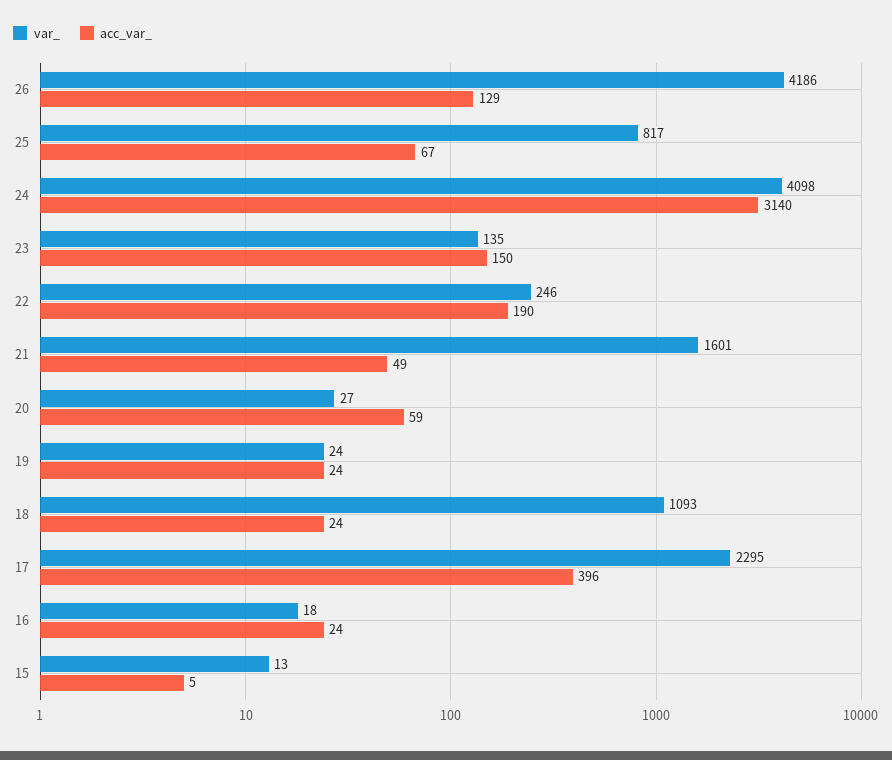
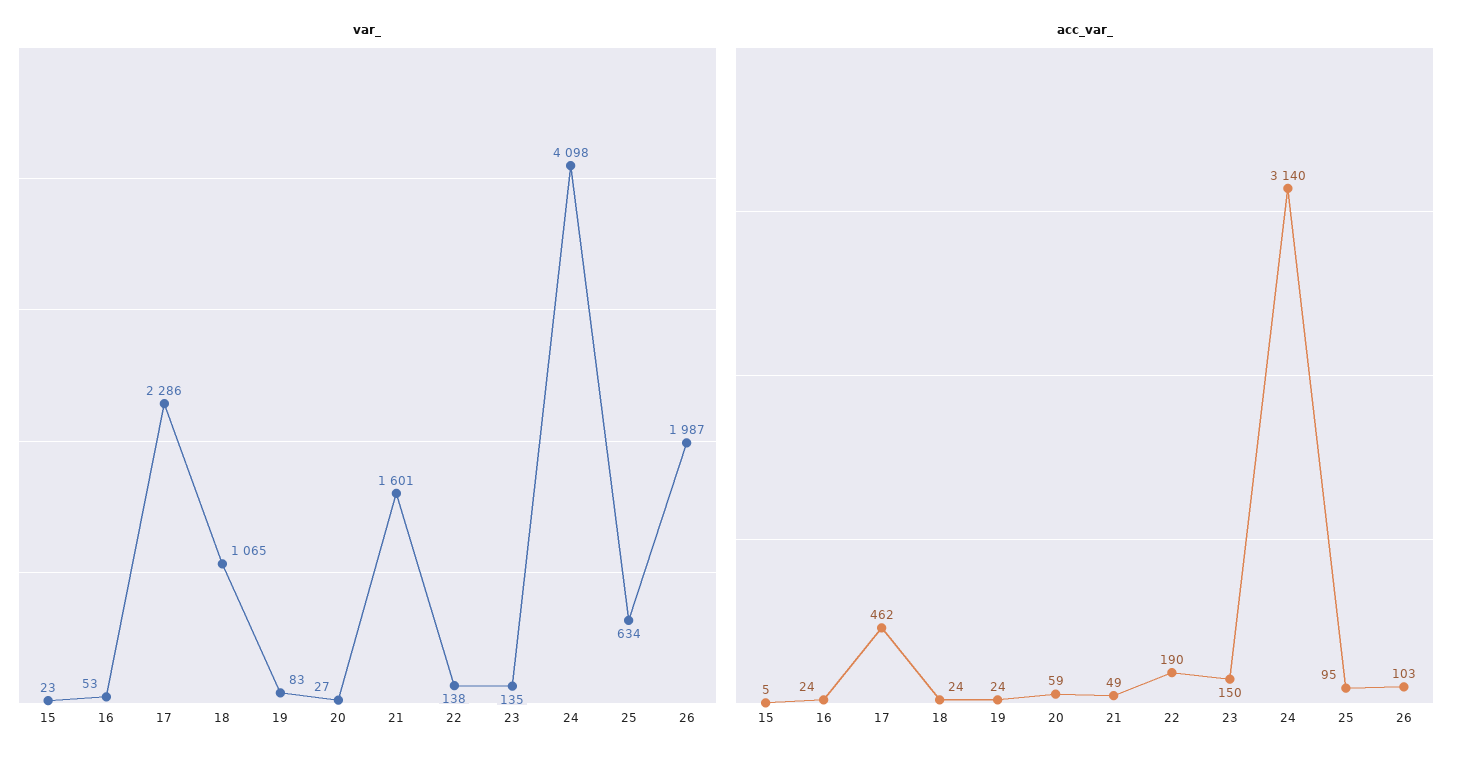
  {
    "var_": {
-     "26": 4186,
+     "26": 1987,
-     "25": 817,
+     "25": 634,
      "24": 4098,
      "23": 135,
-     "22": 246,
+     "22": 138,
      "21": 1601,
      "20": 27,
-     "19": 24,
+     "19": 83,
-     "18": 1093,
+     "18": 1065,
-     "17": 2295,
+     "17": 2286,
-     "16": 18,
+     "16": 53,
-     "15": 13
+     "15": 23
    },
    "acc_var_": {
-     "26": 129,
+     "26": 103,
-     "25": 67,
+     "25": 95,
      "24": 3140,
      "23": 150,
      "22": 190,
      "21": 49,
      "20": 59,
      "19": 24,
      "18": 24,
-     "17": 396,
+     "17": 462,
      "16": 24,
      "15": 5
    }
  }

